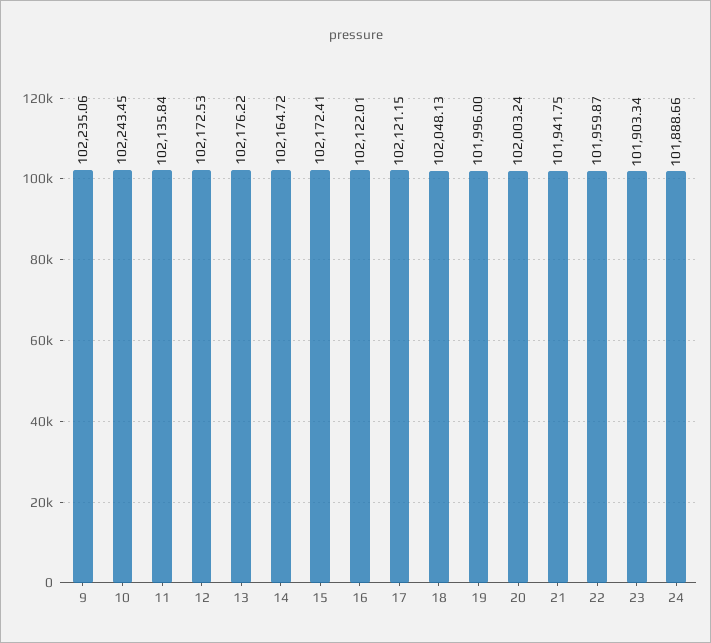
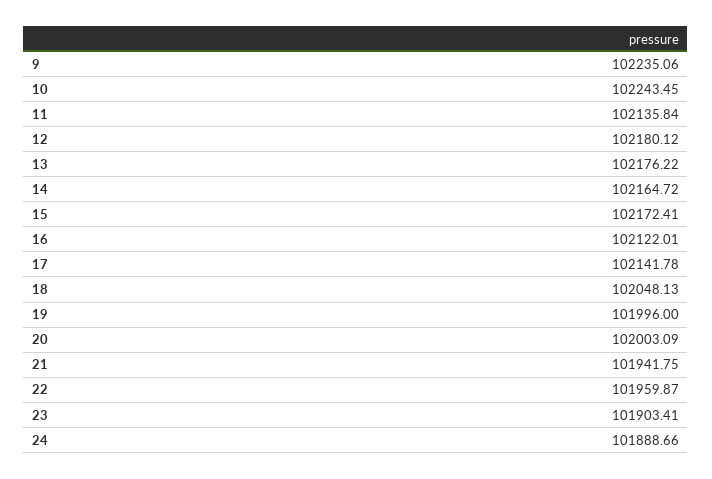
  {
    "9": 102235.06,
    "10": 102243.45,
    "11": 102135.84,
-   "12": 102172.53,
+   "12": 102180.12,
    "13": 102176.22,
    "14": 102164.72,
    "15": 102172.41,
    "16": 102122.01,
-   "17": 102121.15,
+   "17": 102141.78,
    "18": 102048.13,
    "19": 101996,
-   "20": 102003.24,
+   "20": 102003.09,
    "21": 101941.75,
    "22": 101959.87,
-   "23": 101903.34,
+   "23": 101903.41,
    "24": 101888.66
  }

